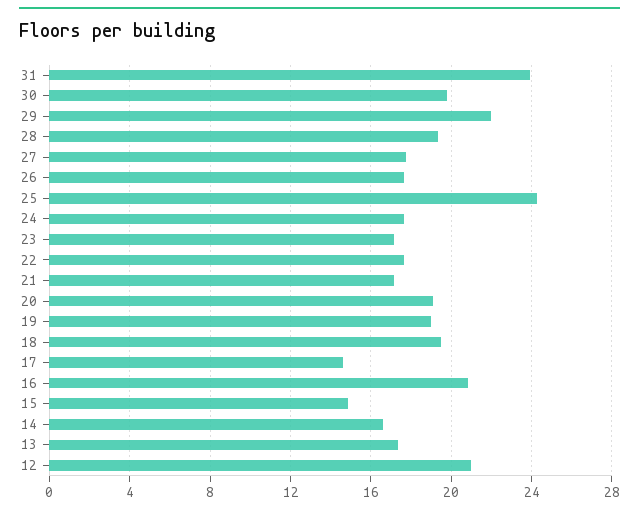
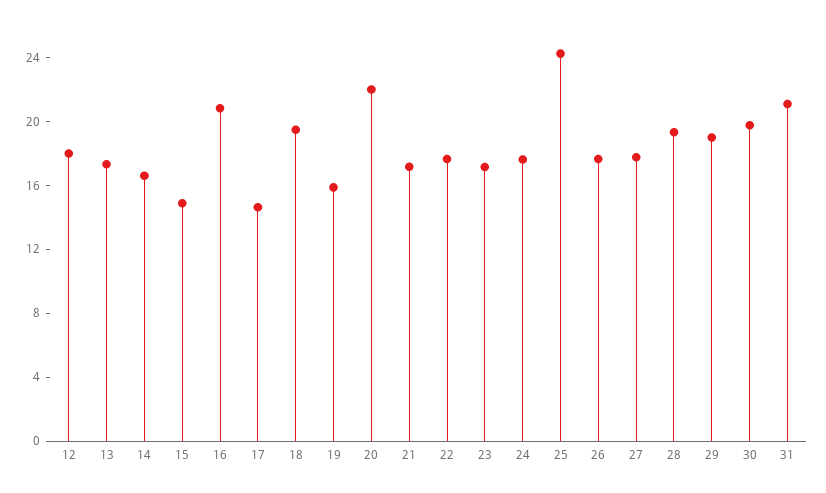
  {
-   "31": 24,
+   "31": 21,
    "30": 20,
-   "29": 22,
+   "29": 19,
    "28": 19.5,
    "27": 18,
    "26": 17.5,
    "25": 24.5,
    "24": 17.5,
    "23": 17,
    "22": 17.5,
    "21": 17,
-   "20": 19,
+   "20": 22,
-   "19": 19,
+   "19": 16,
    "18": 19.5,
    "17": 14.5,
    "16": 21,
    "15": 15,
    "14": 16.5,
    "13": 17.5,
-   "12": 21
+   "12": 18
  }

